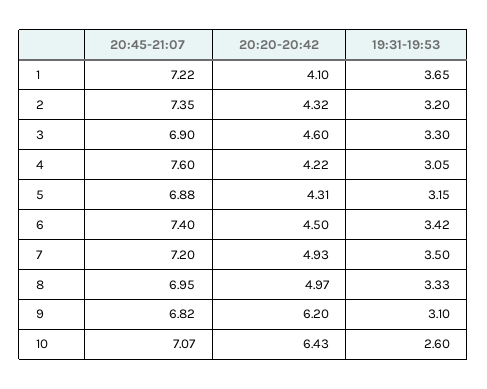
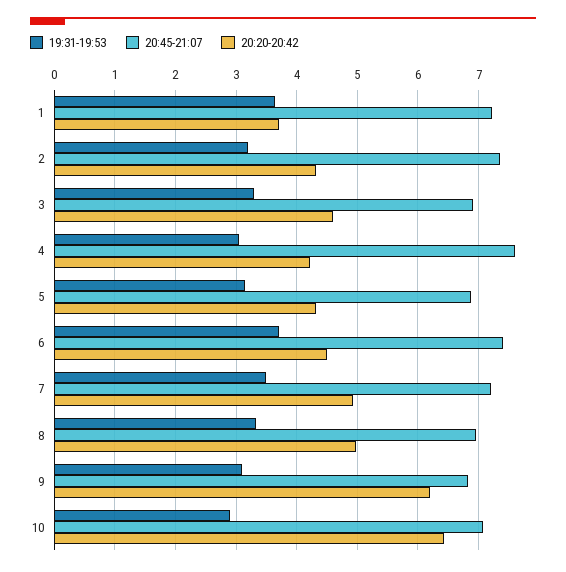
  {
    "20:45-21:07": {
      "1": 7.22,
      "2": 7.35,
      "3": 6.9,
      "4": 7.6,
      "5": 6.88,
      "6": 7.4,
      "7": 7.2,
      "8": 6.95,
      "9": 6.82,
      "10": 7.07
    },
    "20:20-20:42": {
-     "1": 4.1,
+     "1": 3.7,
      "2": 4.32,
      "3": 4.6,
      "4": 4.22,
      "5": 4.31,
      "6": 4.5,
      "7": 4.93,
      "8": 4.97,
      "9": 6.2,
      "10": 6.43
    },
    "19:31-19:53": {
      "1": 3.65,
      "2": 3.2,
      "3": 3.3,
      "4": 3.05,
      "5": 3.15,
-     "6": 3.42,
+     "6": 3.7,
      "7": 3.5,
      "8": 3.33,
      "9": 3.1,
-     "10": 2.6
+     "10": 2.9
    }
  }

